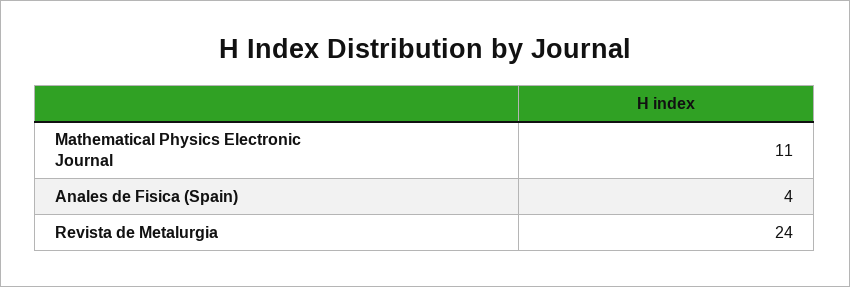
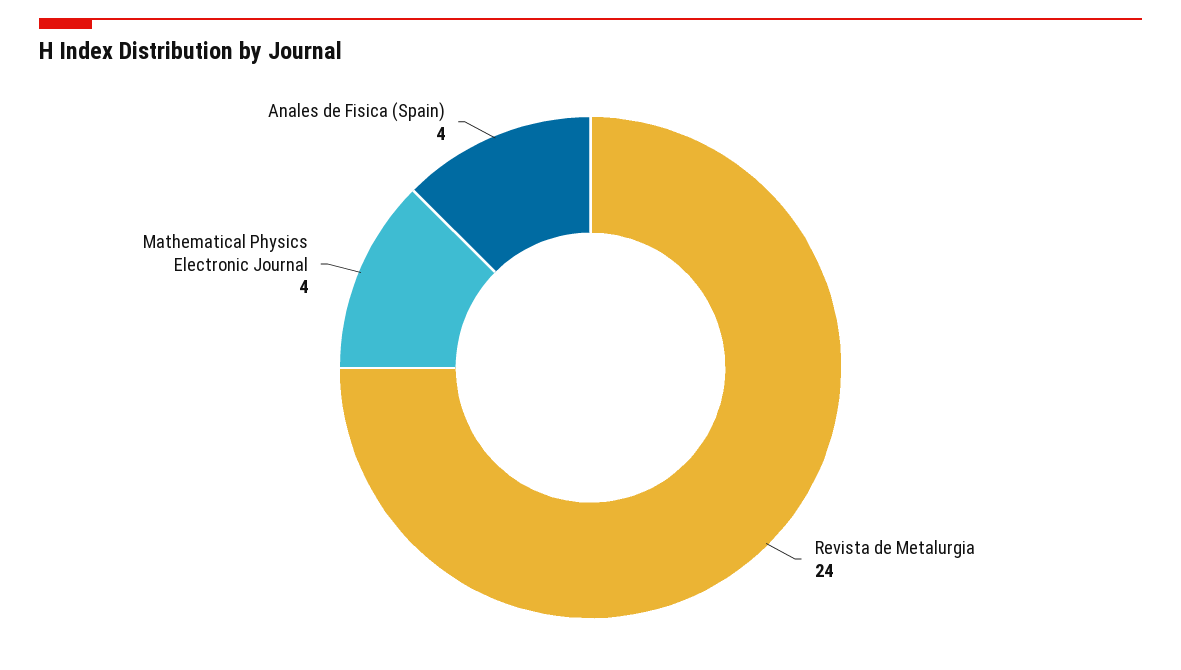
  {
-   "Mathematical Physics Electronic Journal": 11,
+   "Mathematical Physics Electronic Journal": 4,
    "Anales de Fisica (Spain)": 4,
    "Revista de Metalurgia": 24
  }

